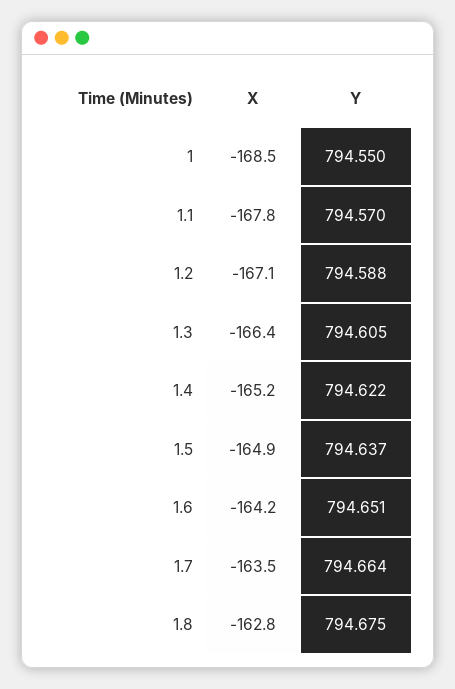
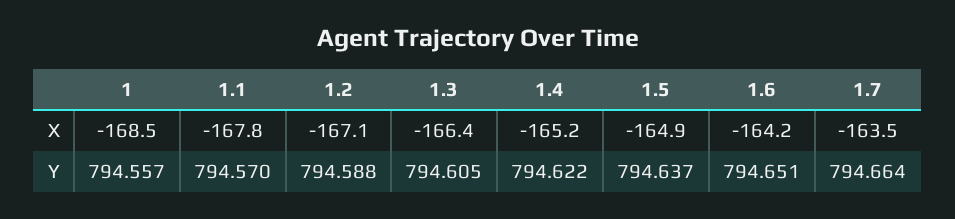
  {
    "X": {
      "1": -168.5,
      "1.1": -167.8,
      "1.2": -167.1,
      "1.3": -166.4,
      "1.4": -165.2,
      "1.5": -164.9,
      "1.6": -164.2,
-     "1.7": -163.5,
+     "1.7": -163.5
-     "1.8": -162.8
    },
    "Y": {
-     "1": 794.55,
+     "1": 794.557,
      "1.1": 794.57,
      "1.2": 794.588,
      "1.3": 794.605,
      "1.4": 794.622,
      "1.5": 794.637,
      "1.6": 794.651,
-     "1.7": 794.664,
+     "1.7": 794.664
-     "1.8": 794.675
    }
  }

